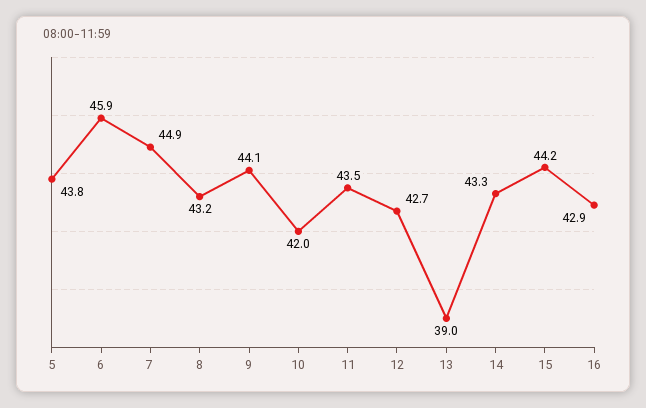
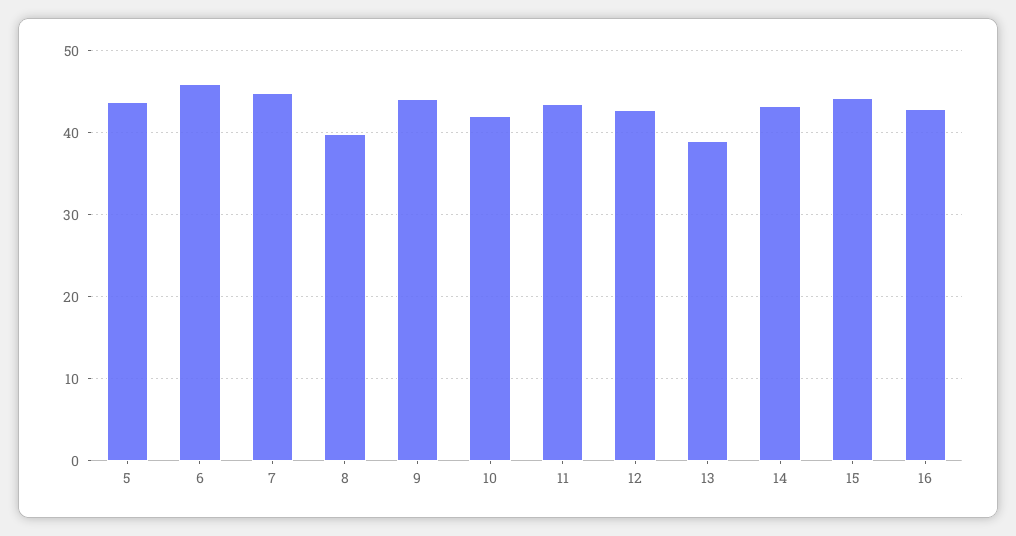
  {
    "5": 43.8,
    "6": 45.9,
    "7": 44.9,
-   "8": 43.2,
+   "8": 40,
    "9": 44.1,
    "10": 42,
    "11": 43.5,
    "12": 42.7,
    "13": 39,
    "14": 43.3,
    "15": 44.2,
    "16": 42.9
  }

